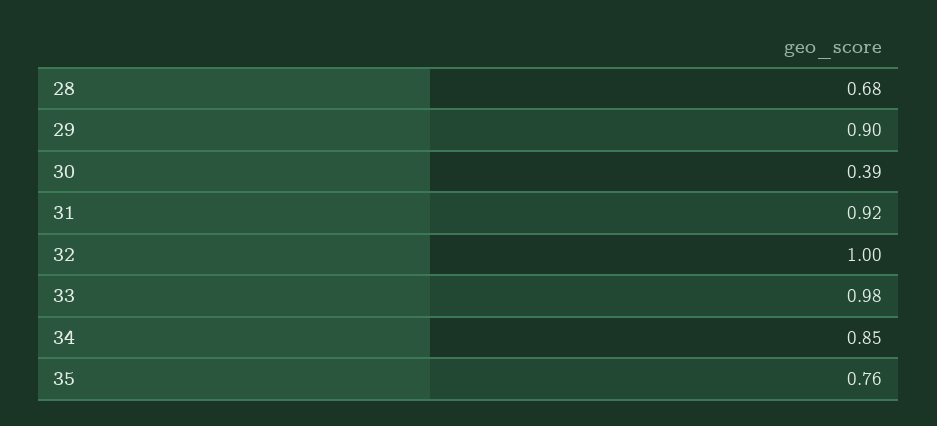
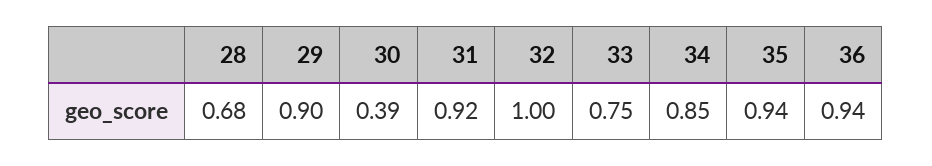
  {
    "28": 0.68,
    "29": 0.9,
    "30": 0.39,
    "31": 0.92,
    "32": 1,
-   "33": 0.98,
+   "33": 0.75,
    "34": 0.85,
-   "35": 0.76
+   "35": 0.94,
+   "36": 0.94
  }

